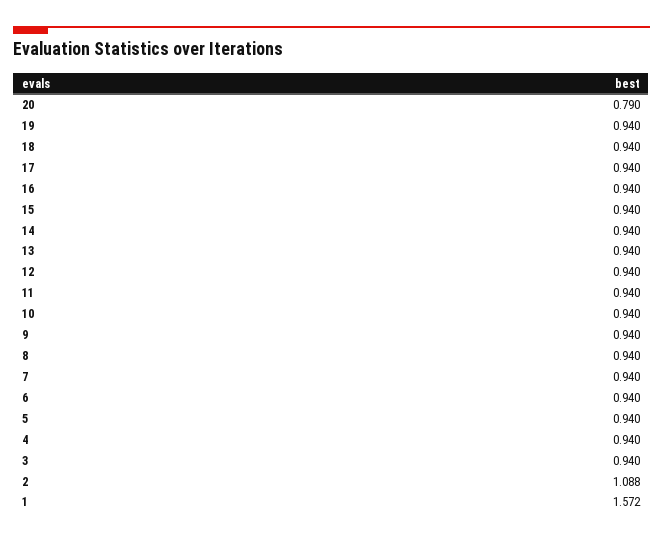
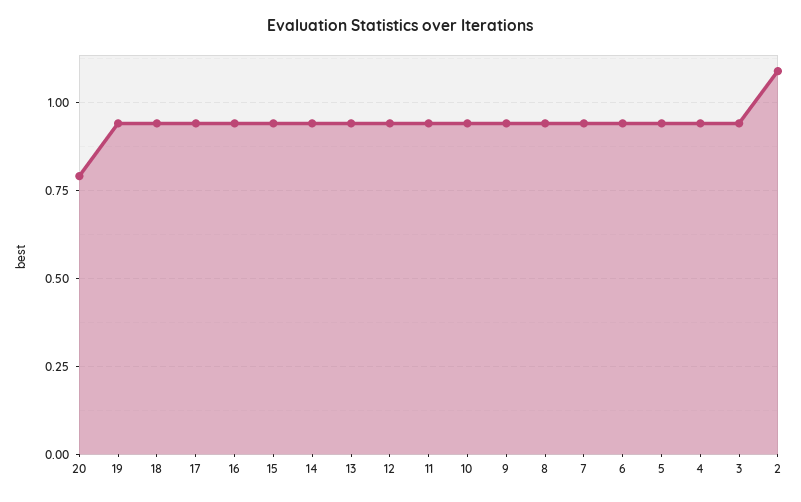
  {
    "20": 0.79,
    "19": 0.94,
    "18": 0.94,
    "17": 0.94,
    "16": 0.94,
    "15": 0.94,
    "14": 0.94,
    "13": 0.94,
    "12": 0.94,
    "11": 0.94,
    "10": 0.94,
    "9": 0.94,
    "8": 0.94,
    "7": 0.94,
    "6": 0.94,
    "5": 0.94,
    "4": 0.94,
    "3": 0.94,
-   "2": 1.088,
+   "2": 1.088
-   "1": 1.572
  }

